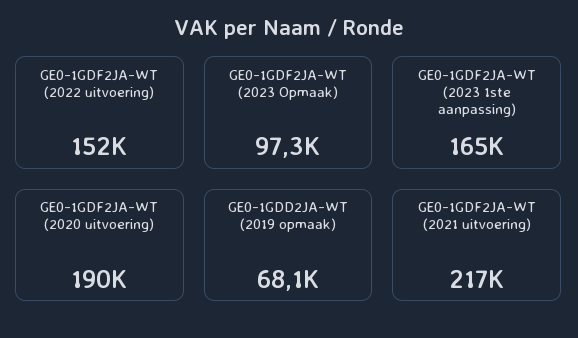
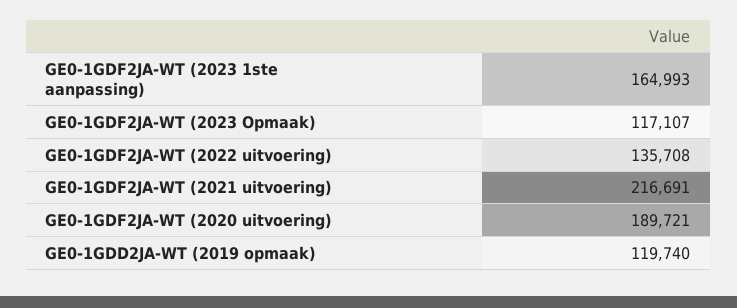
  {
-   "GE0-1GDF2JA-WT (2022 uitvoering)": 152000,
+   "GE0-1GDF2JA-WT (2022 uitvoering)": 135708,
-   "GE0-1GDF2JA-WT (2023 Opmaak)": 97300,
+   "GE0-1GDF2JA-WT (2023 Opmaak)": 117107,
    "GE0-1GDF2JA-WT (2023 1ste aanpassing)": 164993,
    "GE0-1GDF2JA-WT (2020 uitvoering)": 189721,
-   "GE0-1GDD2JA-WT (2019 opmaak)": 68100,
+   "GE0-1GDD2JA-WT (2019 opmaak)": 119740,
    "GE0-1GDF2JA-WT (2021 uitvoering)": 216691
  }

